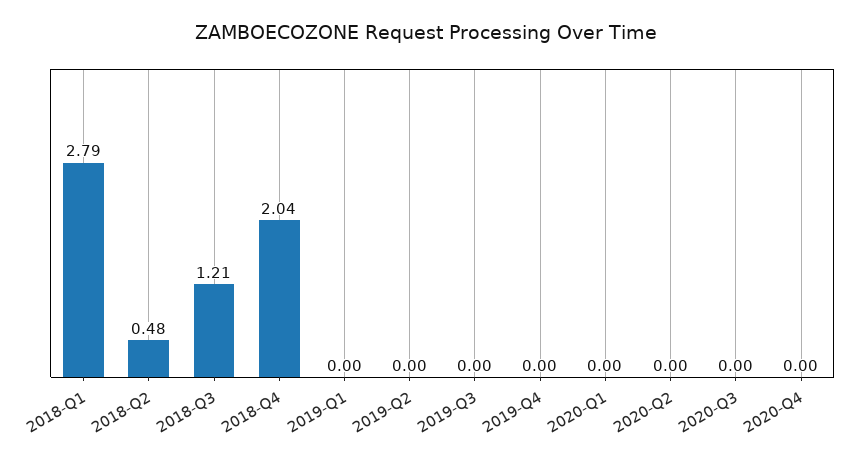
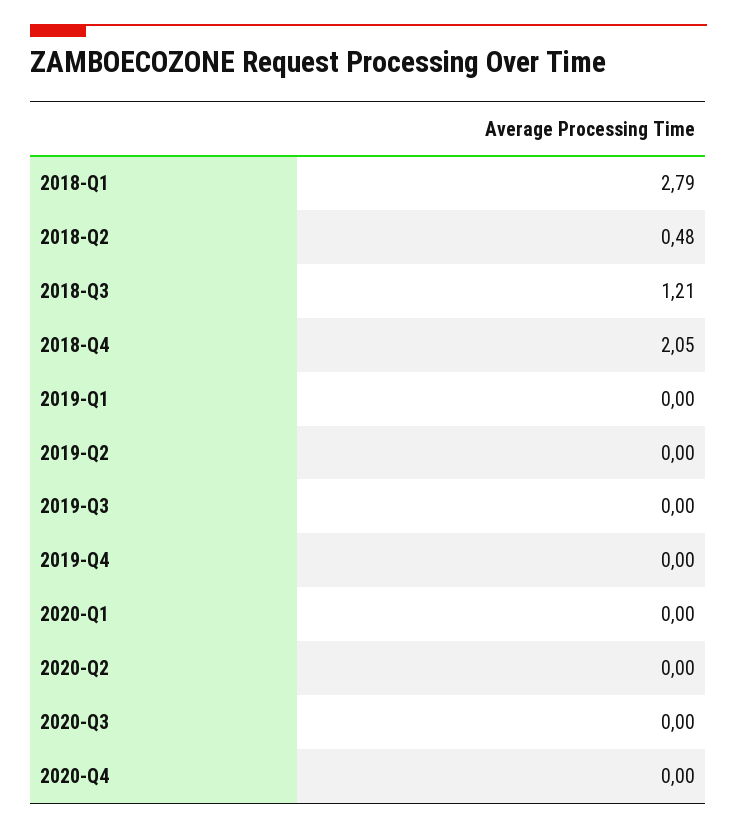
  {
    "2018-Q1": 2.79,
    "2018-Q2": 0.48,
    "2018-Q3": 1.21,
-   "2018-Q4": 2.04,
+   "2018-Q4": 2.05,
    "2019-Q1": 0,
    "2019-Q2": 0,
    "2019-Q3": 0,
    "2019-Q4": 0,
    "2020-Q1": 0,
    "2020-Q2": 0,
    "2020-Q3": 0,
    "2020-Q4": 0
  }

